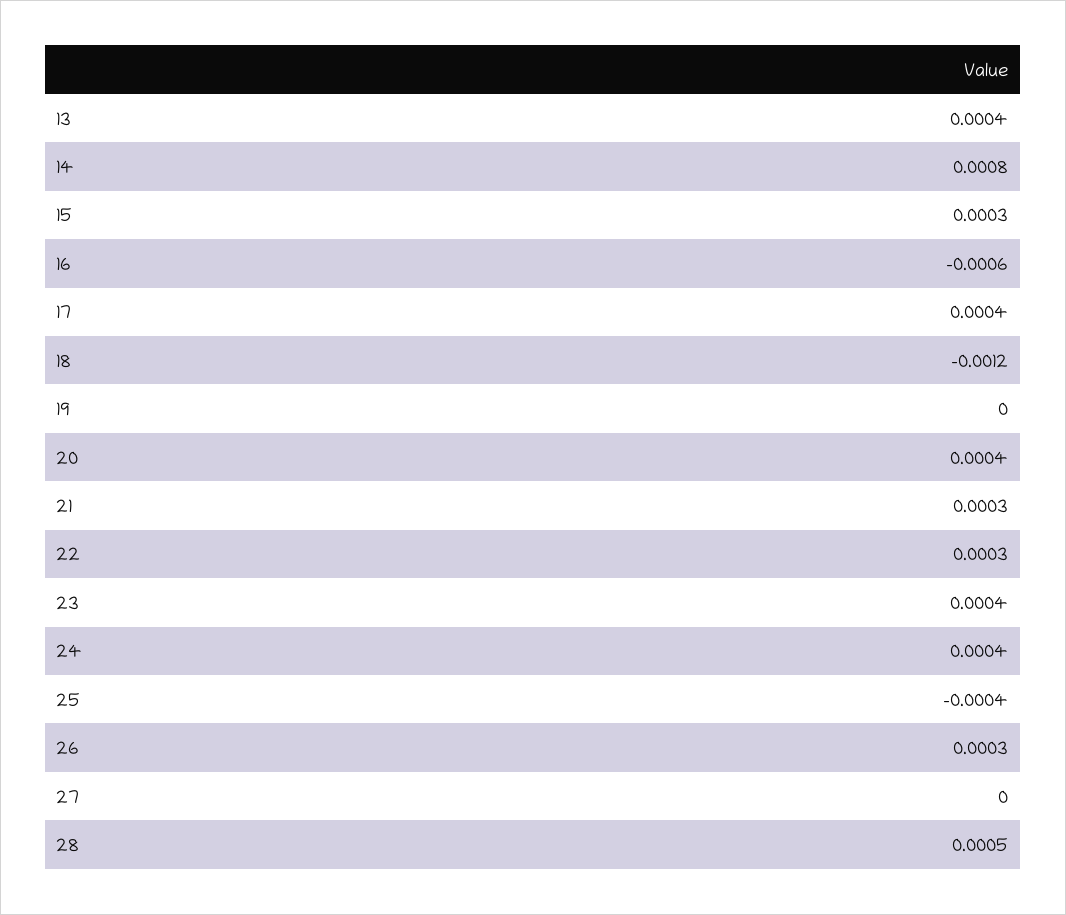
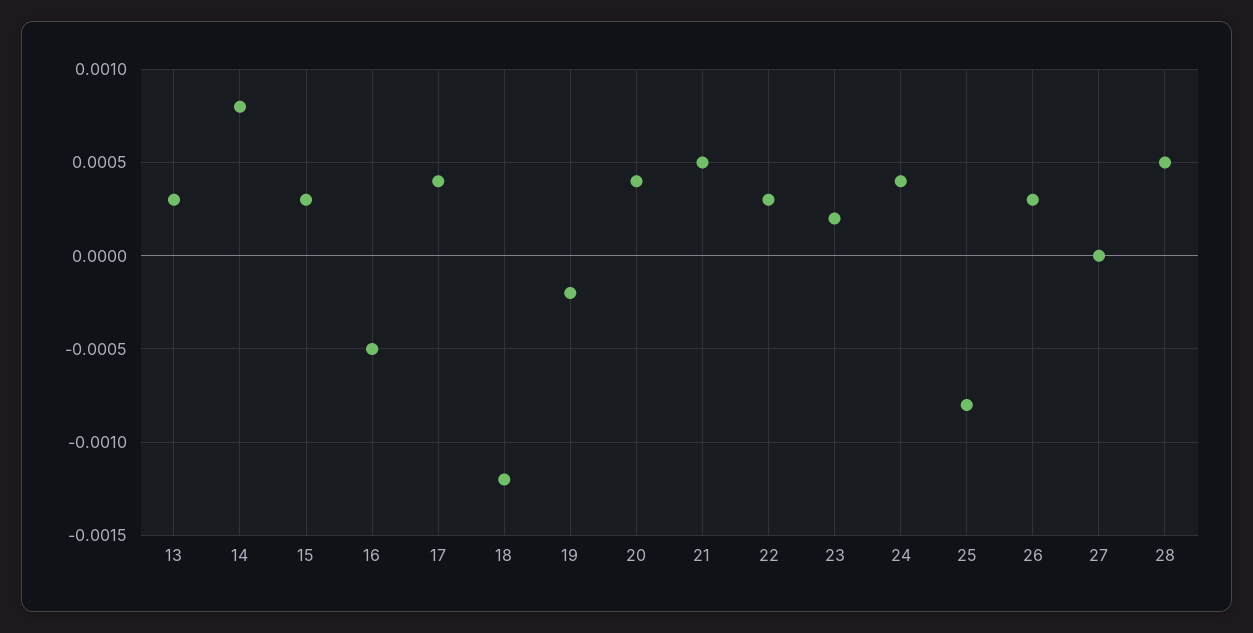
  {
-   "13": 0.0004,
+   "13": 0.0003,
    "14": 0.0008,
    "15": 0.0003,
-   "16": -0.0006,
+   "16": -0.0005,
    "17": 0.0004,
    "18": -0.0012,
-   "19": 0,
+   "19": -0.0002,
    "20": 0.0004,
-   "21": 0.0003,
+   "21": 0.0005,
    "22": 0.0003,
-   "23": 0.0004,
+   "23": 0.0002,
    "24": 0.0004,
-   "25": -0.0004,
+   "25": -0.0008,
    "26": 0.0003,
    "27": 0,
    "28": 0.0005
  }

